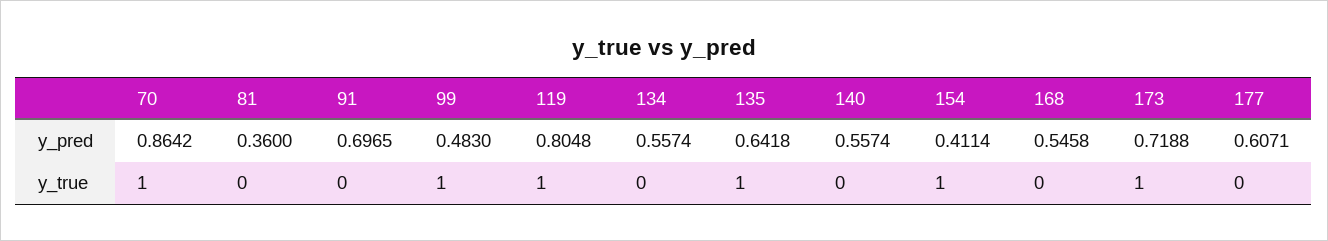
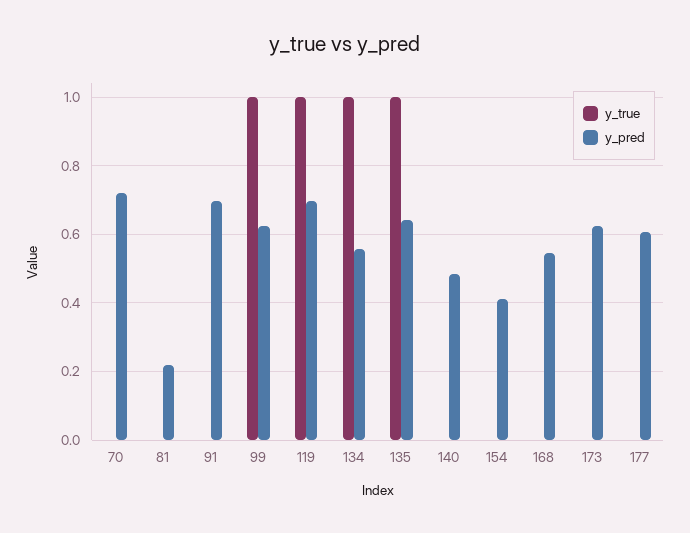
  {
    "y_pred": {
-     "70": 0.8642,
+     "70": 0.72,
-     "81": 0.36,
+     "81": 0.22,
      "91": 0.6965,
-     "99": 0.483,
+     "99": 0.62,
-     "119": 0.8048,
+     "119": 0.7,
      "134": 0.5574,
      "135": 0.6418,
-     "140": 0.5574,
+     "140": 0.48,
      "154": 0.4114,
      "168": 0.5458,
-     "173": 0.7188,
+     "173": 0.62,
      "177": 0.6071
    },
    "y_true": {
-     "70": 1,
+     "70": 0,
      "81": 0,
      "91": 0,
      "99": 1,
      "119": 1,
-     "134": 0,
+     "134": 1,
      "135": 1,
      "140": 0,
-     "154": 1,
+     "154": 0,
      "168": 0,
-     "173": 1,
+     "173": 0,
      "177": 0
    }
  }

